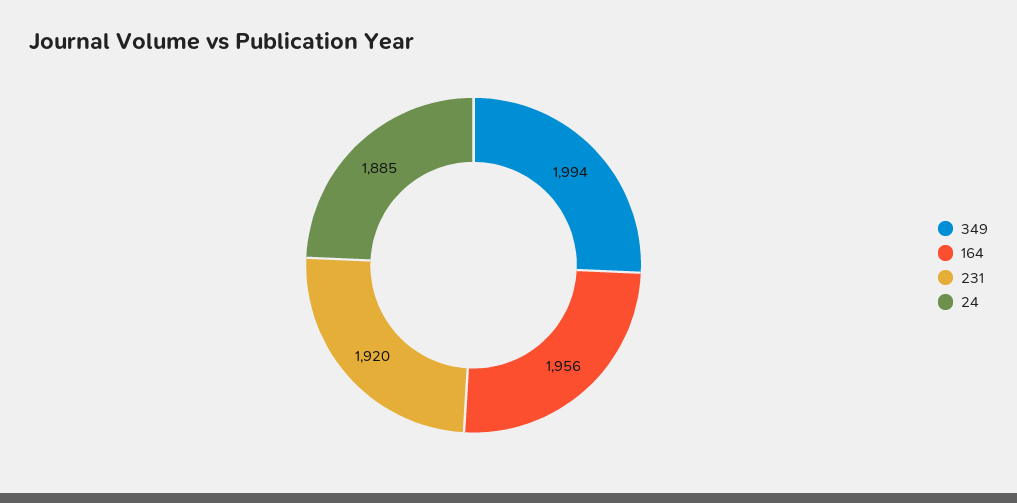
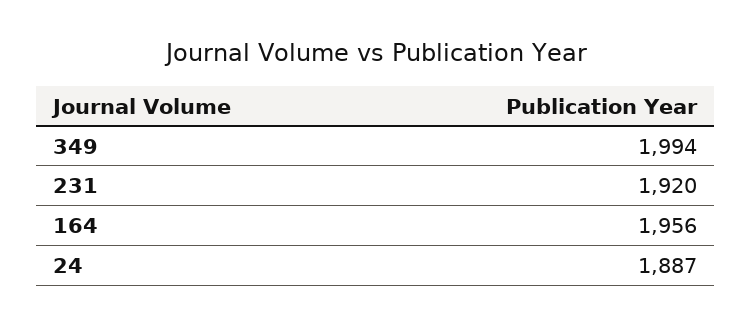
  {
    "349": 1994,
    "164": 1956,
    "231": 1920,
-   "24": 1885
+   "24": 1887
  }

